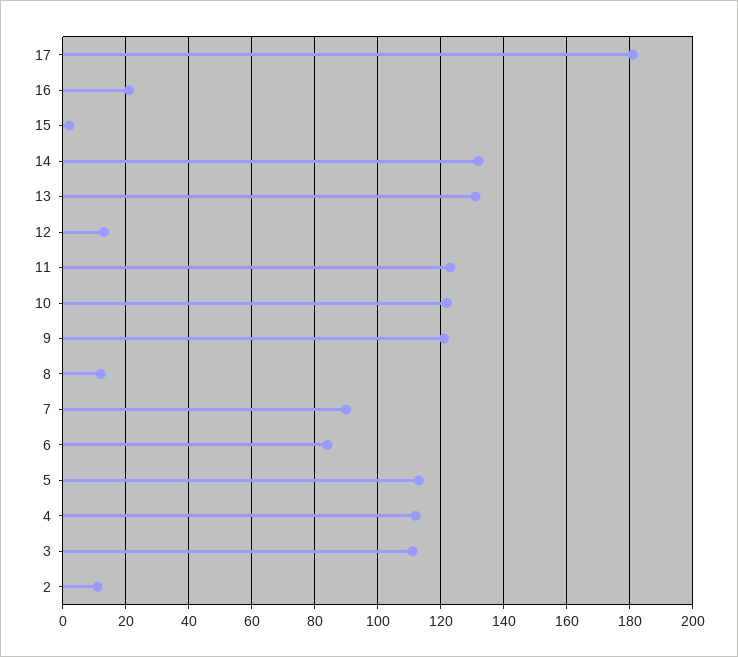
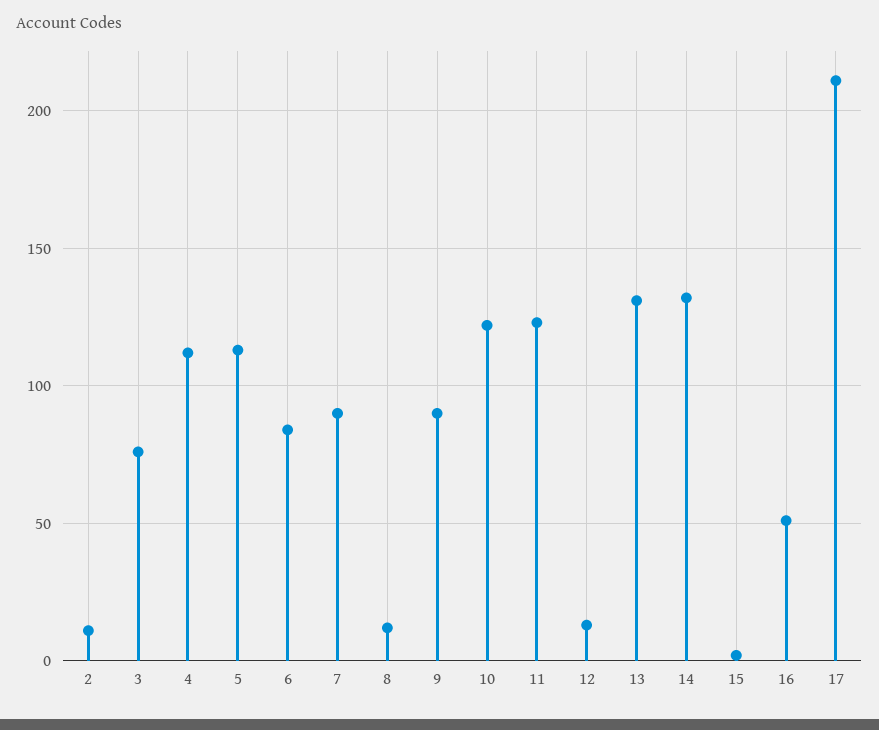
  {
-   "17": 180,
+   "17": 210,
-   "16": 20,
+   "16": 50,
    "15": 0,
    "14": 130,
    "13": 130,
    "12": 15,
    "11": 125,
    "10": 120,
-   "9": 120,
+   "9": 90,
    "8": 10,
    "7": 90,
    "6": 85,
    "5": 115,
    "4": 110,
-   "3": 110,
+   "3": 75,
    "2": 10
  }

